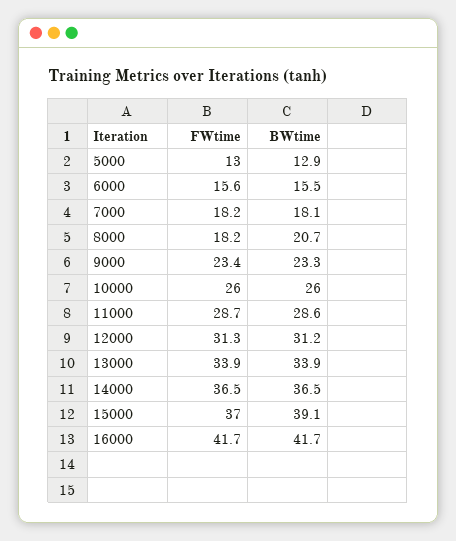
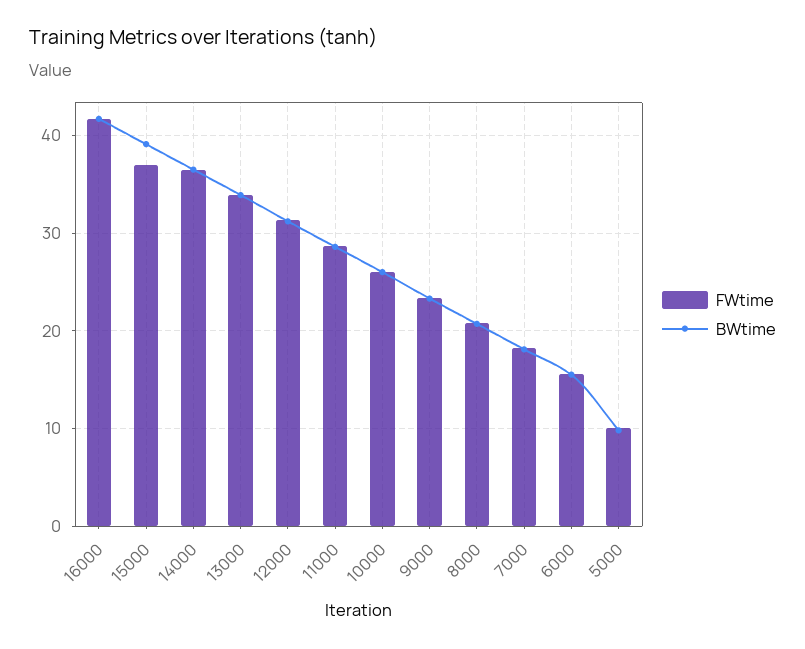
  {
    "FWtime": {
-     "5000": 13,
+     "5000": 10,
      "6000": 15.6,
      "7000": 18.2,
-     "8000": 18.2,
+     "8000": 21,
      "9000": 23.4,
      "10000": 26,
      "11000": 28.7,
      "12000": 31.3,
      "13000": 33.9,
      "14000": 36.5,
      "15000": 37,
      "16000": 41.7
    },
    "BWtime": {
-     "5000": 12.9,
+     "5000": 10,
      "6000": 15.5,
      "7000": 18.1,
      "8000": 20.7,
      "9000": 23.3,
      "10000": 26,
      "11000": 28.6,
      "12000": 31.2,
      "13000": 33.9,
      "14000": 36.5,
      "15000": 39.1,
      "16000": 41.7
    }
  }

